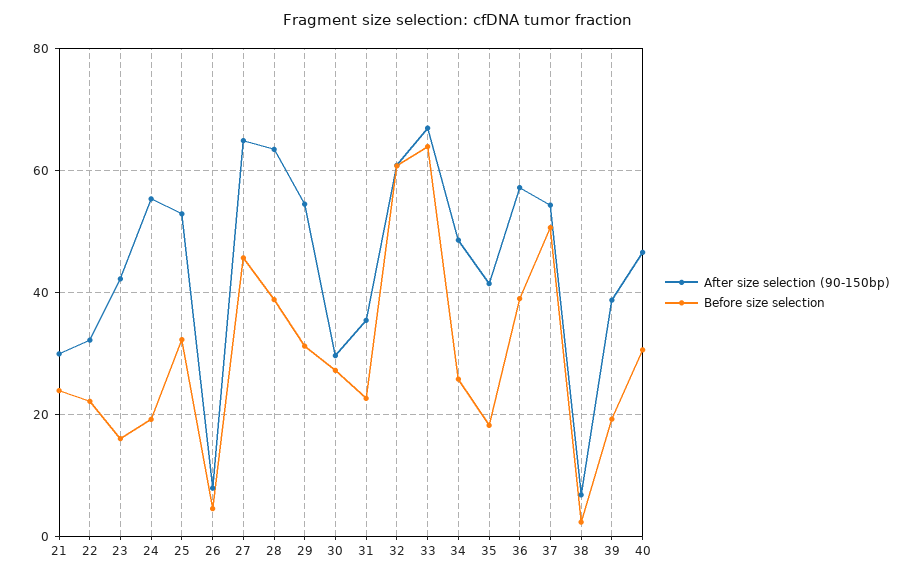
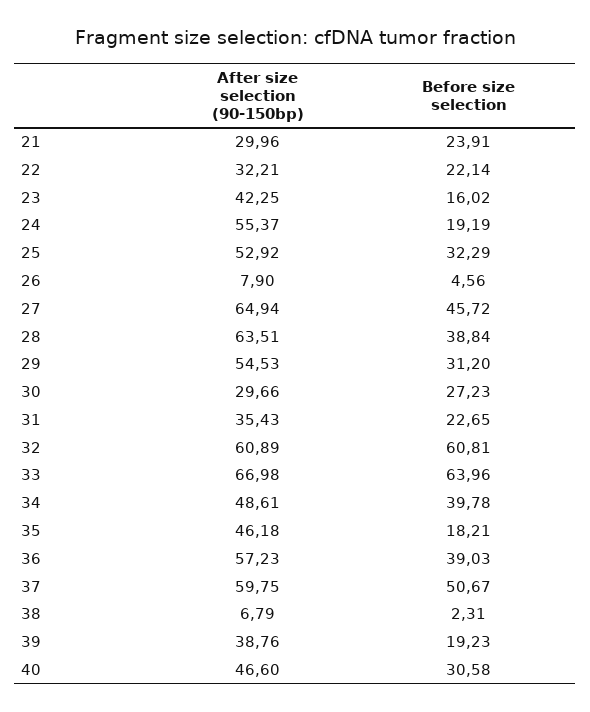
  {
    "After size selection (90-150bp)": {
      "21": 29.96,
      "22": 32.21,
      "23": 42.25,
      "24": 55.37,
      "25": 52.92,
      "26": 7.9,
      "27": 64.94,
      "28": 63.51,
      "29": 54.53,
      "30": 29.66,
      "31": 35.43,
      "32": 60.89,
      "33": 66.98,
      "34": 48.61,
-     "35": 42,
+     "35": 46.18,
      "36": 57.23,
-     "37": 54,
+     "37": 59.75,
      "38": 6.79,
      "39": 38.76,
      "40": 46.6
    },
    "Before size selection": {
      "21": 23.91,
      "22": 22.14,
      "23": 16.02,
      "24": 19.19,
      "25": 32.29,
      "26": 4.56,
      "27": 45.72,
      "28": 38.84,
      "29": 31.2,
      "30": 27.23,
      "31": 22.65,
      "32": 60.81,
      "33": 63.96,
-     "34": 26,
+     "34": 39.78,
      "35": 18.21,
      "36": 39.03,
      "37": 50.67,
      "38": 2.31,
      "39": 19.23,
      "40": 30.58
    }
  }

